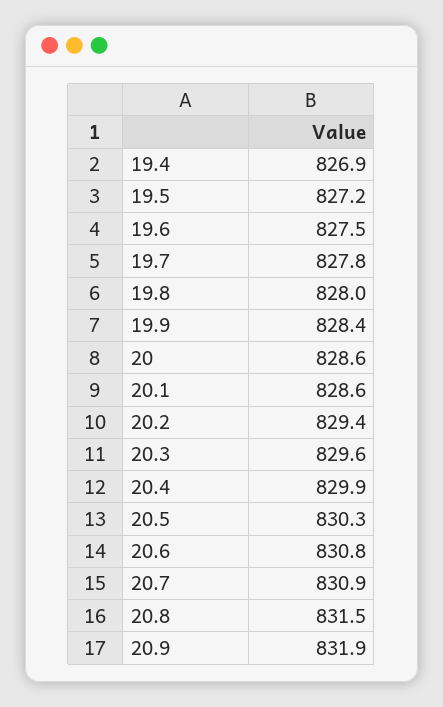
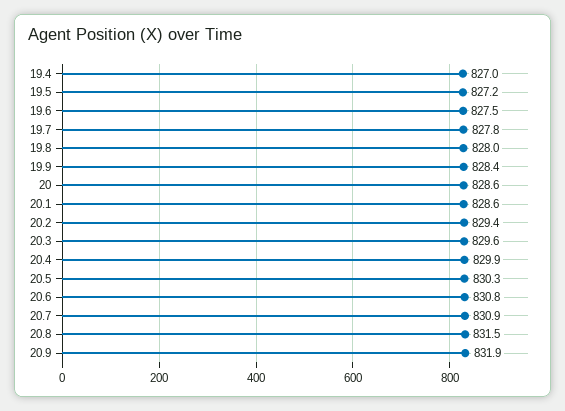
  {
-   "19.4": 826.9,
+   "19.4": 827,
    "19.5": 827.2,
    "19.6": 827.5,
    "19.7": 827.8,
    "19.8": 828,
    "19.9": 828.4,
    "20": 828.6,
    "20.1": 828.6,
    "20.2": 829.4,
    "20.3": 829.6,
    "20.4": 829.9,
    "20.5": 830.3,
    "20.6": 830.8,
    "20.7": 830.9,
    "20.8": 831.5,
    "20.9": 831.9
  }

